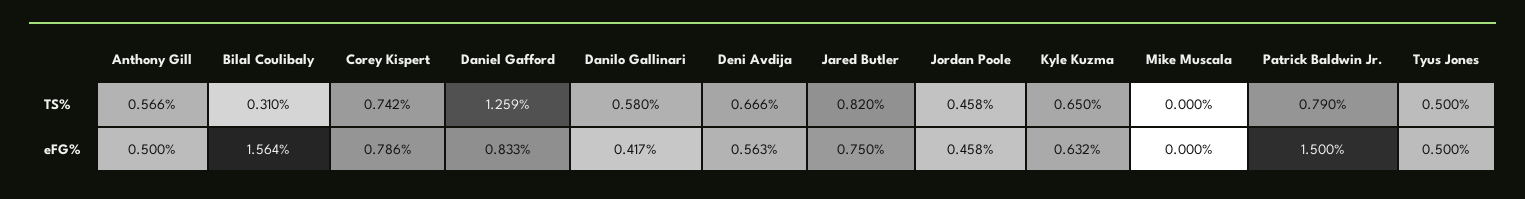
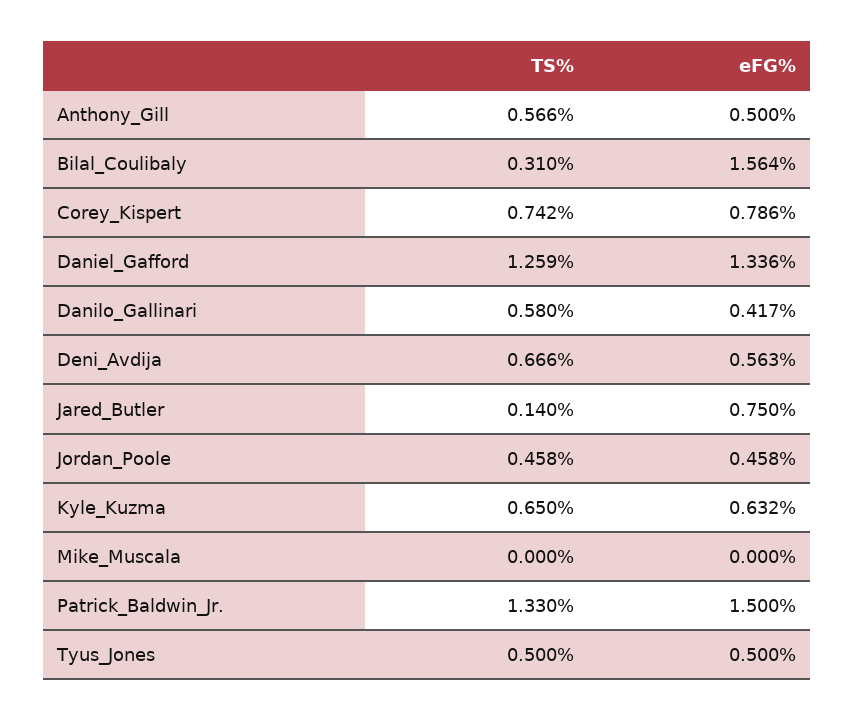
  {
    "Anthony Gill": {
      "TS%": 0.566,
      "eFG%": 0.5
    },
    "Bilal Coulibaly": {
      "TS%": 0.31,
      "eFG%": 1.564
    },
    "Corey Kispert": {
      "TS%": 0.742,
      "eFG%": 0.786
    },
    "Daniel Gafford": {
      "TS%": 1.259,
-     "eFG%": 0.833
+     "eFG%": 1.336
    },
    "Danilo Gallinari": {
      "TS%": 0.58,
      "eFG%": 0.417
    },
    "Deni Avdija": {
      "TS%": 0.666,
      "eFG%": 0.563
    },
    "Jared Butler": {
-     "TS%": 0.82,
+     "TS%": 0.14,
      "eFG%": 0.75
    },
    "Jordan Poole": {
      "TS%": 0.458,
      "eFG%": 0.458
    },
    "Kyle Kuzma": {
      "TS%": 0.65,
      "eFG%": 0.632
    },
    "Mike Muscala": {
      "TS%": 0,
      "eFG%": 0
    },
    "Patrick Baldwin Jr.": {
-     "TS%": 0.79,
+     "TS%": 1.33,
      "eFG%": 1.5
    },
    "Tyus Jones": {
      "TS%": 0.5,
      "eFG%": 0.5
    }
  }

